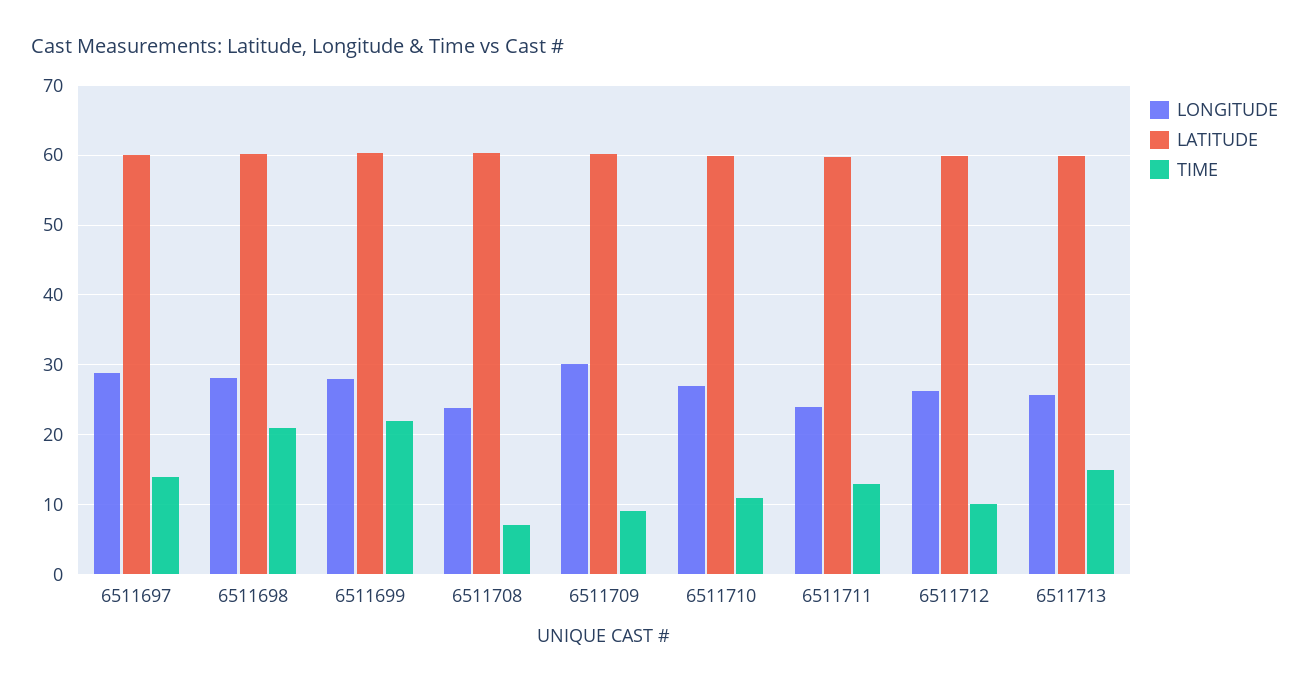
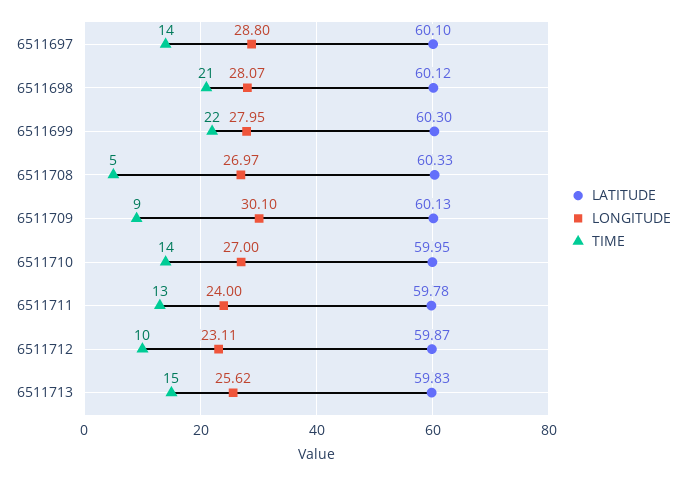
  {
    "LONGITUDE": {
      "6511697": 28.8,
      "6511698": 28.07,
      "6511699": 27.95,
-     "6511708": 24,
+     "6511708": 26.97,
      "6511709": 30.1,
      "6511710": 27,
      "6511711": 24,
-     "6511712": 26,
+     "6511712": 23.11,
      "6511713": 25.62
    },
    "LATITUDE": {
      "6511697": 60.1,
      "6511698": 60.12,
      "6511699": 60.3,
      "6511708": 60.33,
      "6511709": 60.13,
      "6511710": 59.95,
      "6511711": 59.78,
      "6511712": 59.87,
      "6511713": 59.83
    },
    "TIME": {
      "6511697": 14,
      "6511698": 21,
      "6511699": 22,
-     "6511708": 7,
+     "6511708": 5,
      "6511709": 9,
-     "6511710": 11,
+     "6511710": 14,
      "6511711": 13,
      "6511712": 10,
      "6511713": 15
    }
  }

